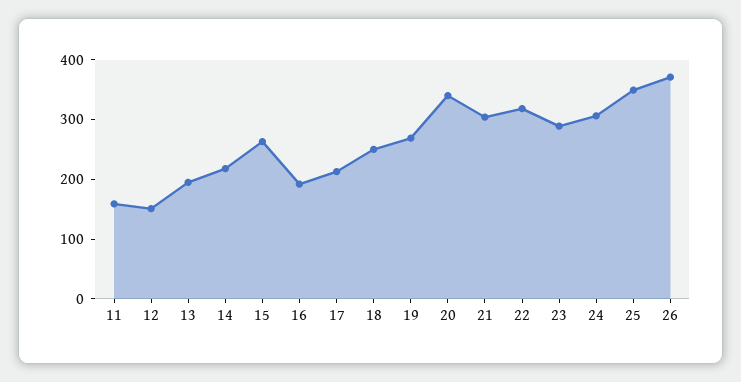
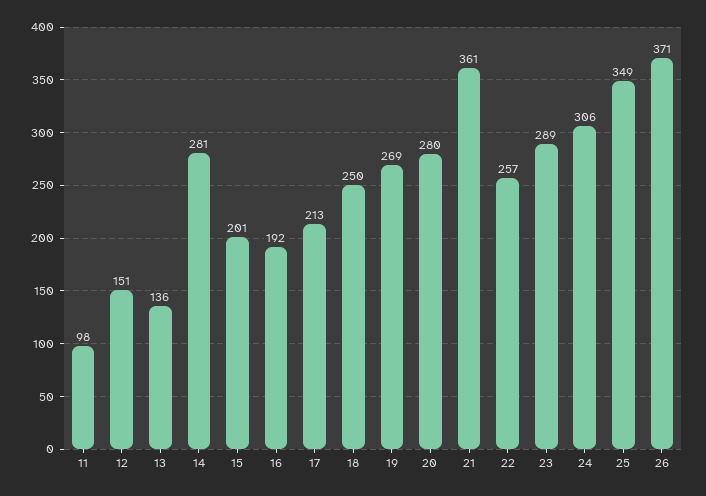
  {
-   "11": 160,
+   "11": 98,
    "12": 151,
-   "13": 200,
+   "13": 136,
-   "14": 220,
+   "14": 281,
-   "15": 260,
+   "15": 201,
    "16": 192,
    "17": 213,
    "18": 250,
    "19": 269,
-   "20": 340,
+   "20": 280,
-   "21": 300,
+   "21": 361,
-   "22": 320,
+   "22": 257,
    "23": 289,
    "24": 306,
    "25": 349,
    "26": 371
  }

